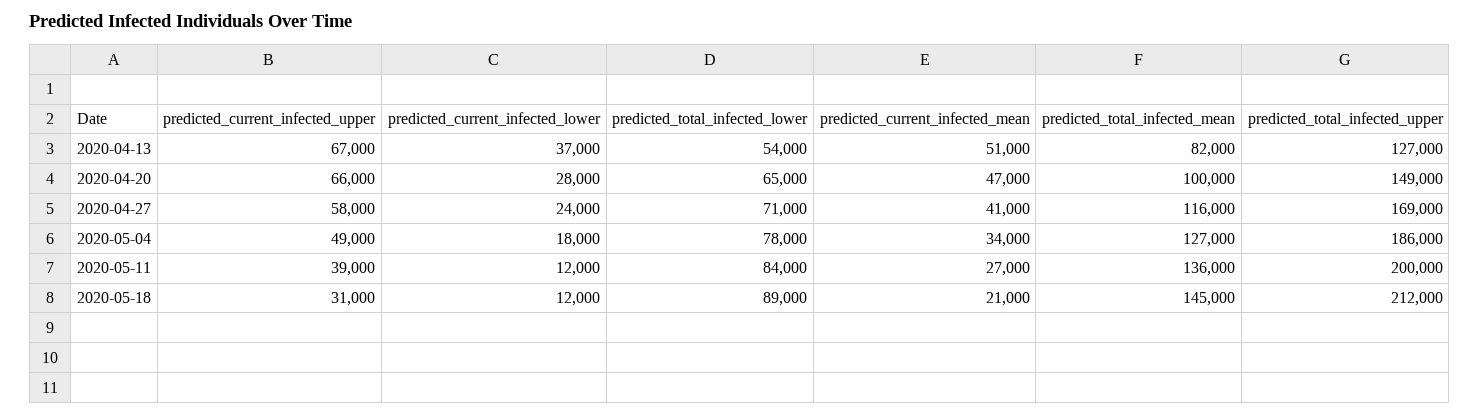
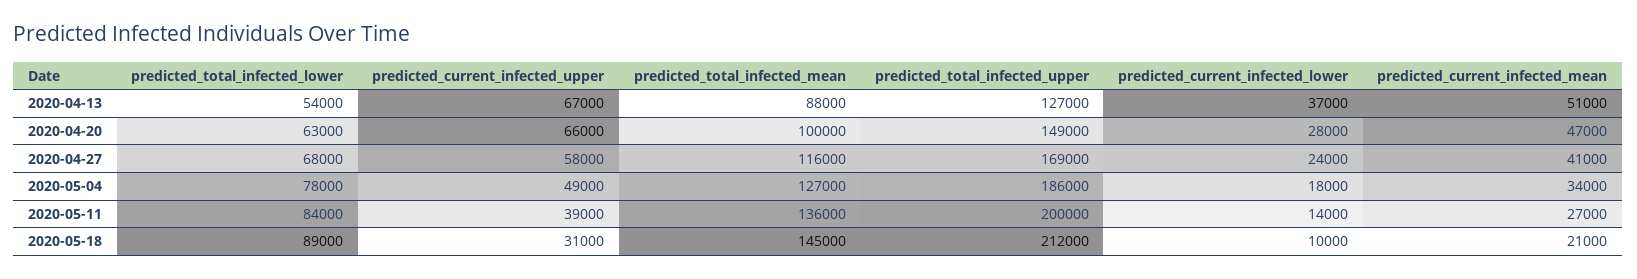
  {
    "predicted_current_infected_upper": {
      "2020-04-13": 67000,
      "2020-04-20": 66000,
      "2020-04-27": 58000,
      "2020-05-04": 49000,
      "2020-05-11": 39000,
      "2020-05-18": 31000
    },
    "predicted_current_infected_lower": {
      "2020-04-13": 37000,
      "2020-04-20": 28000,
      "2020-04-27": 24000,
      "2020-05-04": 18000,
-     "2020-05-11": 12000,
+     "2020-05-11": 14000,
-     "2020-05-18": 12000
+     "2020-05-18": 10000
    },
    "predicted_total_infected_lower": {
      "2020-04-13": 54000,
-     "2020-04-20": 65000,
+     "2020-04-20": 63000,
-     "2020-04-27": 71000,
+     "2020-04-27": 68000,
      "2020-05-04": 78000,
      "2020-05-11": 84000,
      "2020-05-18": 89000
    },
    "predicted_current_infected_mean": {
      "2020-04-13": 51000,
      "2020-04-20": 47000,
      "2020-04-27": 41000,
      "2020-05-04": 34000,
      "2020-05-11": 27000,
      "2020-05-18": 21000
    },
    "predicted_total_infected_mean": {
-     "2020-04-13": 82000,
+     "2020-04-13": 88000,
      "2020-04-20": 100000,
      "2020-04-27": 116000,
      "2020-05-04": 127000,
      "2020-05-11": 136000,
      "2020-05-18": 145000
    },
    "predicted_total_infected_upper": {
      "2020-04-13": 127000,
      "2020-04-20": 149000,
      "2020-04-27": 169000,
      "2020-05-04": 186000,
      "2020-05-11": 200000,
      "2020-05-18": 212000
    }
  }

